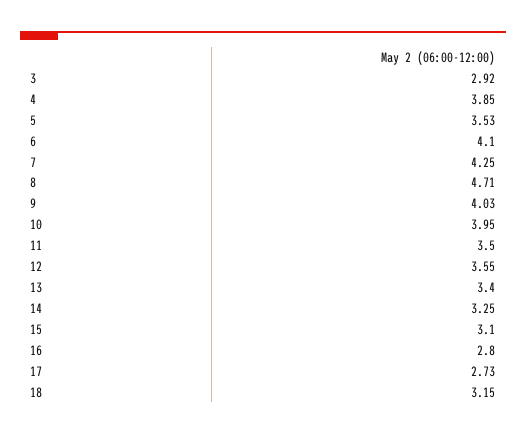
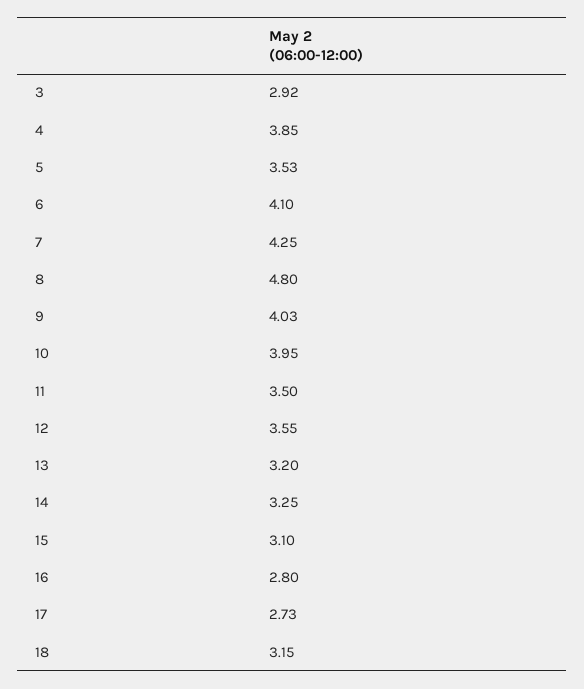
  {
    "3": 2.92,
    "4": 3.85,
    "5": 3.53,
    "6": 4.1,
    "7": 4.25,
-   "8": 4.71,
+   "8": 4.8,
    "9": 4.03,
    "10": 3.95,
    "11": 3.5,
    "12": 3.55,
-   "13": 3.4,
+   "13": 3.2,
    "14": 3.25,
    "15": 3.1,
    "16": 2.8,
    "17": 2.73,
    "18": 3.15
  }

